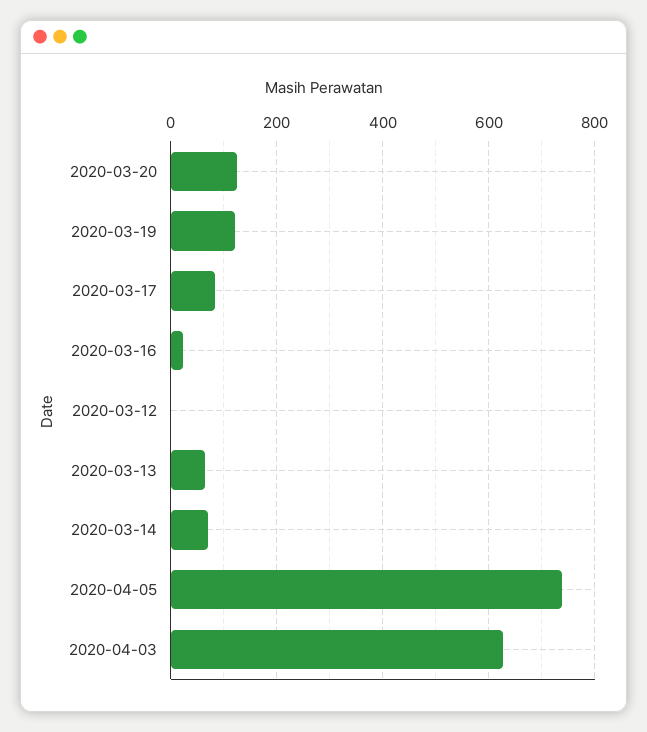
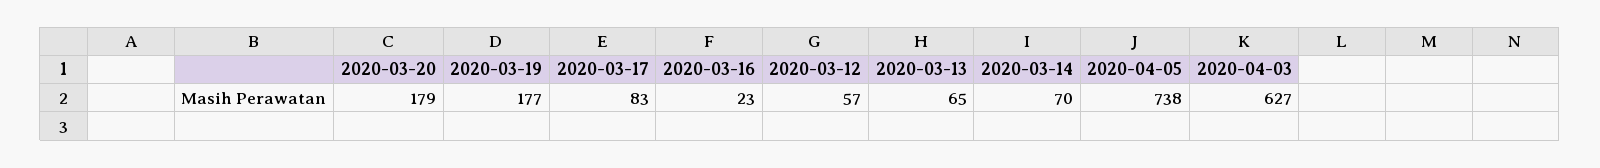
  {
-   "2020-03-20": 120,
+   "2020-03-20": 179,
-   "2020-03-19": 120,
+   "2020-03-19": 177,
    "2020-03-17": 83,
    "2020-03-16": 23,
-   "2020-03-12": 0,
+   "2020-03-12": 57,
    "2020-03-13": 65,
    "2020-03-14": 70,
    "2020-04-05": 738,
    "2020-04-03": 627
  }

